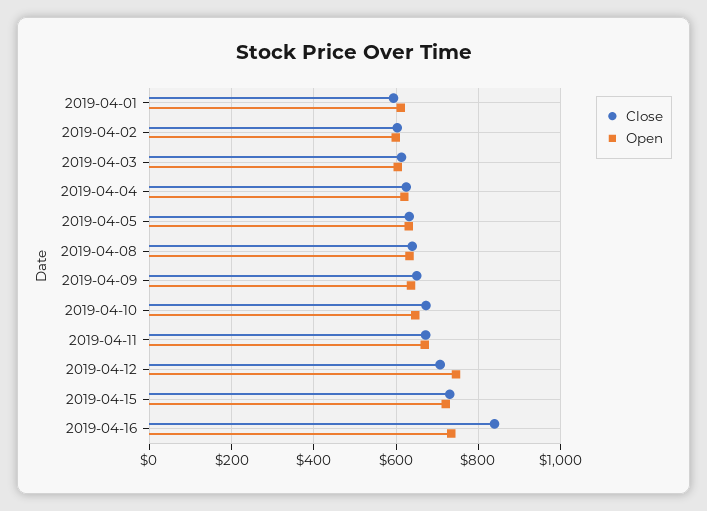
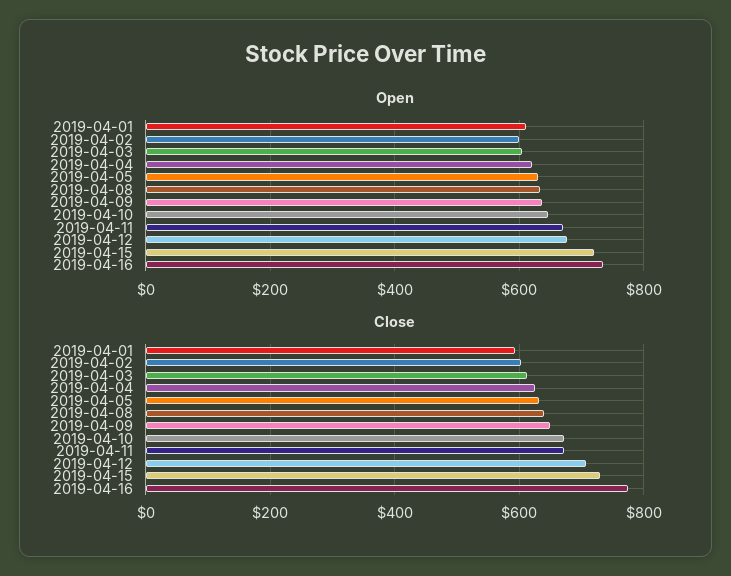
  {
    "Close": {
      "2019-04-01": 600,
      "2019-04-02": 600,
      "2019-04-03": 620,
      "2019-04-04": 620,
      "2019-04-05": 640,
      "2019-04-08": 640,
      "2019-04-09": 640,
      "2019-04-10": 680,
      "2019-04-11": 680,
      "2019-04-12": 700,
      "2019-04-15": 740,
-     "2019-04-16": 840
+     "2019-04-16": 780
    },
    "Open": {
      "2019-04-01": 620,
      "2019-04-02": 600,
      "2019-04-03": 600,
      "2019-04-04": 620,
      "2019-04-05": 640,
      "2019-04-08": 640,
      "2019-04-09": 640,
      "2019-04-10": 640,
      "2019-04-11": 660,
-     "2019-04-12": 740,
+     "2019-04-12": 680,
      "2019-04-15": 720,
      "2019-04-16": 740
    }
  }

